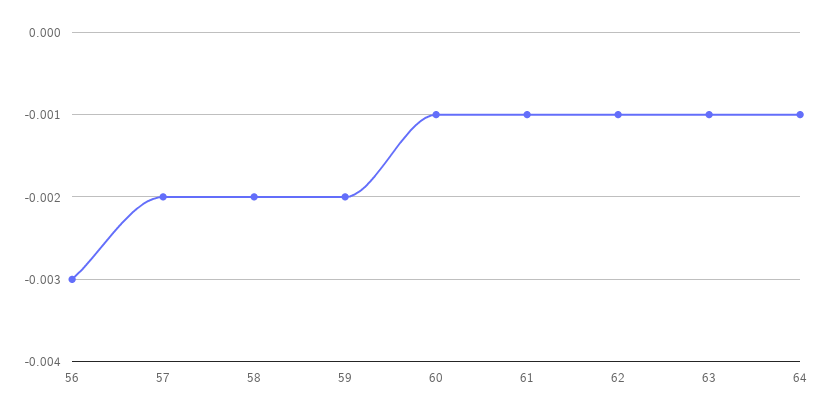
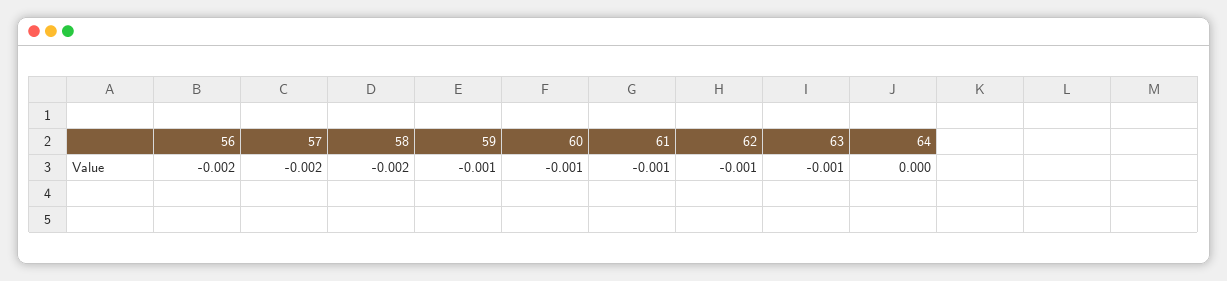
  {
-   "56": -0.003,
+   "56": -0.002,
    "57": -0.002,
    "58": -0.002,
-   "59": -0.002,
+   "59": -0.001,
    "60": -0.001,
    "61": -0.001,
    "62": -0.001,
    "63": -0.001,
-   "64": -0.001
+   "64": 0
  }

